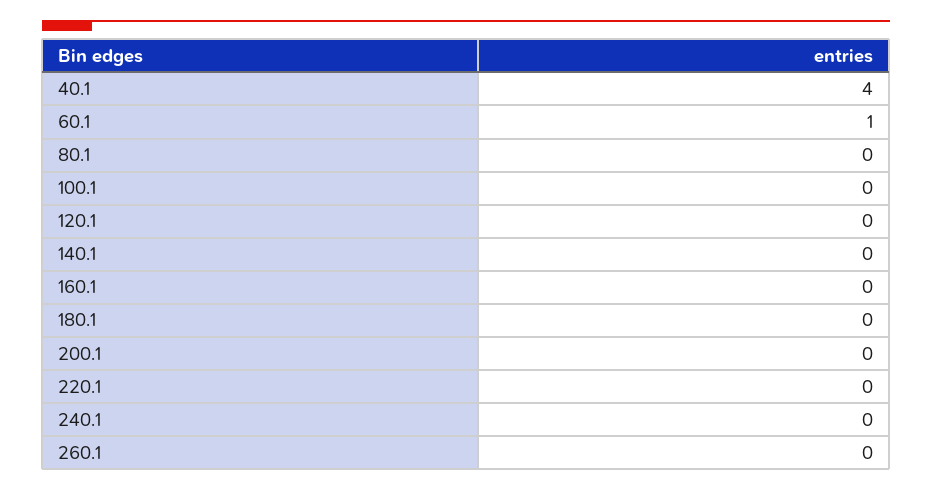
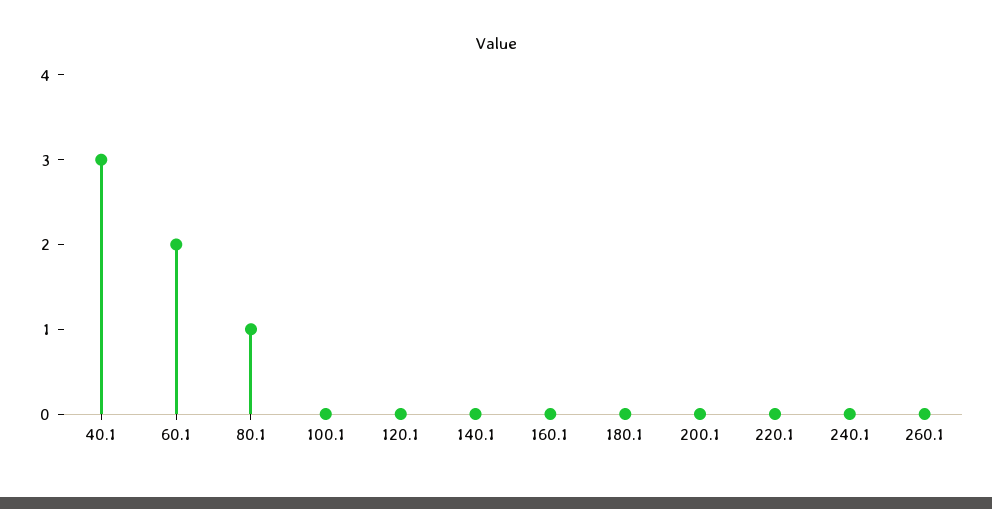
  {
-   "40.1": 4,
+   "40.1": 3,
-   "60.1": 1,
+   "60.1": 2,
-   "80.1": 0,
+   "80.1": 1,
    "100.1": 0,
    "120.1": 0,
    "140.1": 0,
    "160.1": 0,
    "180.1": 0,
    "200.1": 0,
    "220.1": 0,
    "240.1": 0,
    "260.1": 0
  }

